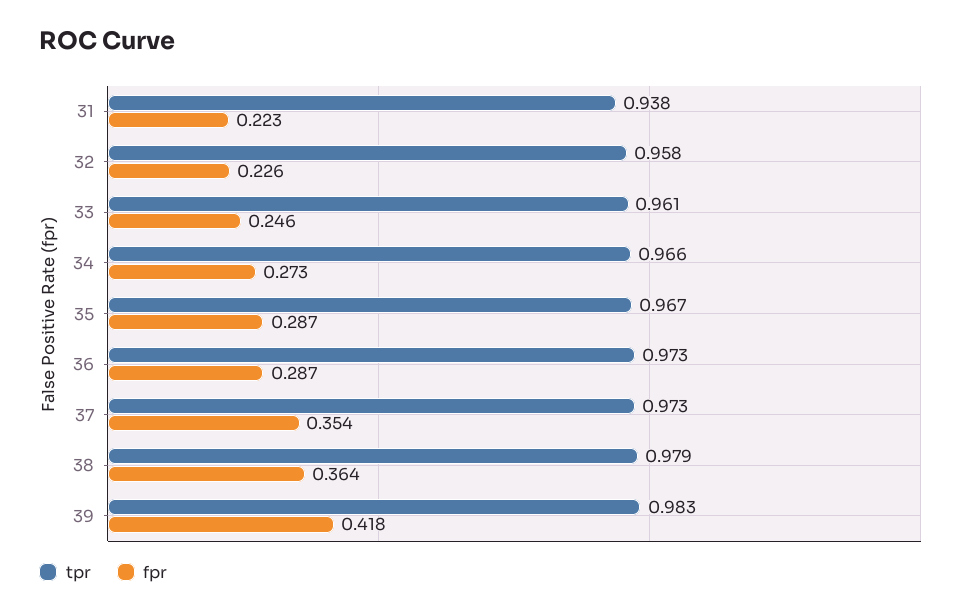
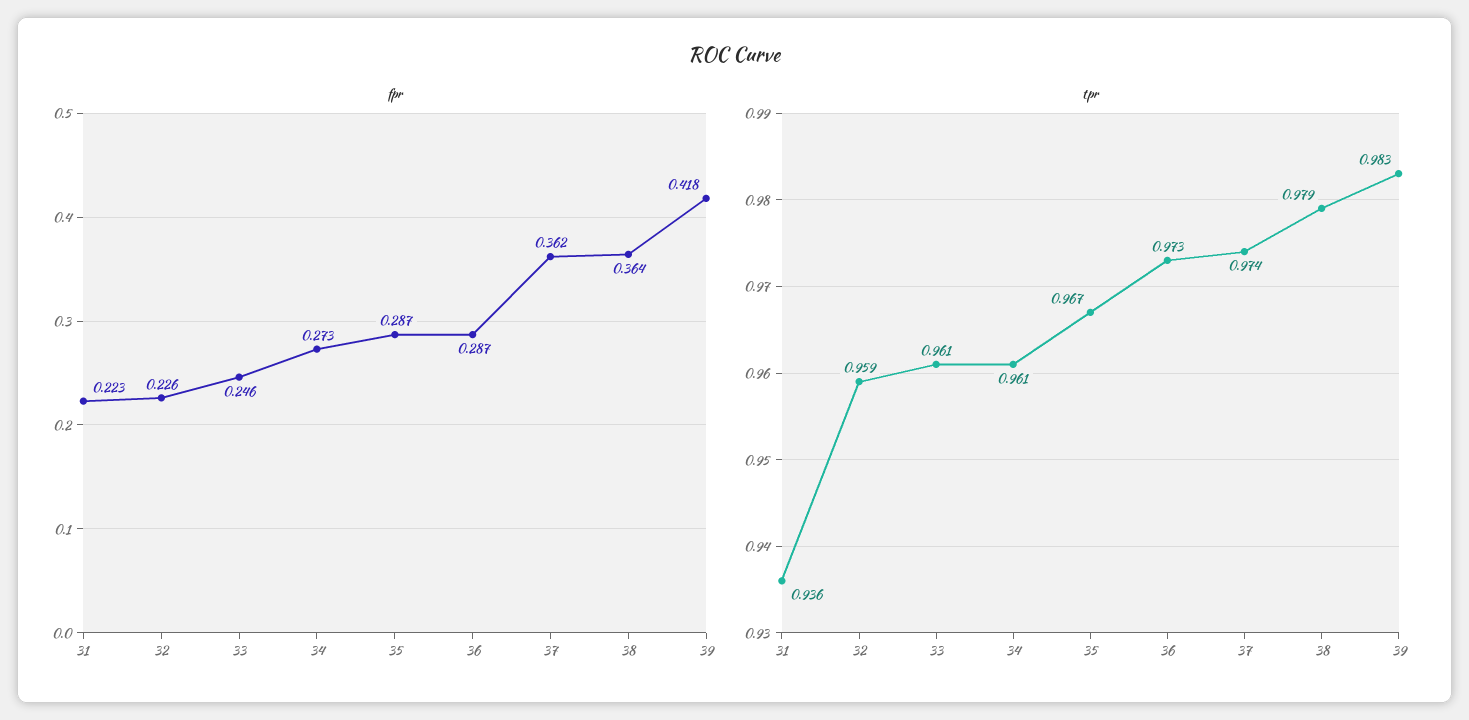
  {
    "tpr": {
-     "31": 0.938,
+     "31": 0.936,
-     "32": 0.958,
+     "32": 0.959,
      "33": 0.961,
-     "34": 0.966,
+     "34": 0.961,
      "35": 0.967,
      "36": 0.973,
-     "37": 0.973,
+     "37": 0.974,
      "38": 0.979,
      "39": 0.983
    },
    "fpr": {
      "31": 0.223,
      "32": 0.226,
      "33": 0.246,
      "34": 0.273,
      "35": 0.287,
      "36": 0.287,
-     "37": 0.354,
+     "37": 0.362,
      "38": 0.364,
      "39": 0.418
    }
  }

